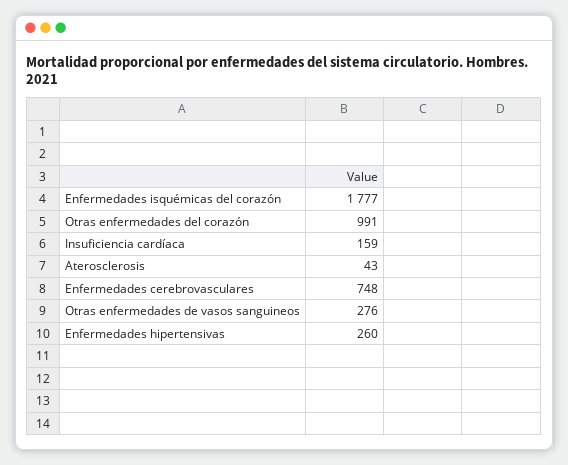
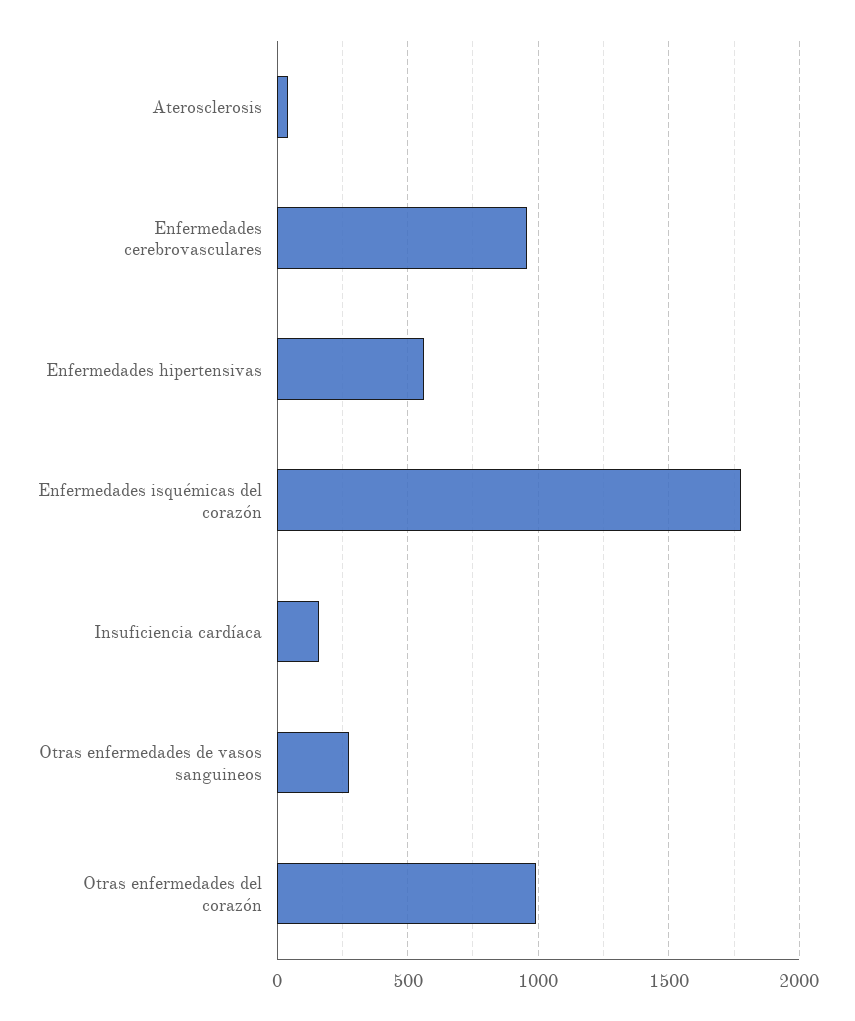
  {
    "Enfermedades isquémicas del corazón": 1777,
    "Otras enfermedades del corazón": 991,
    "Insuficiencia cardíaca": 159,
    "Aterosclerosis": 43,
-   "Enfermedades cerebrovasculares": 748,
+   "Enfermedades cerebrovasculares": 950,
    "Otras enfermedades de vasos sanguineos": 276,
-   "Enfermedades hipertensivas": 260
+   "Enfermedades hipertensivas": 550
  }

